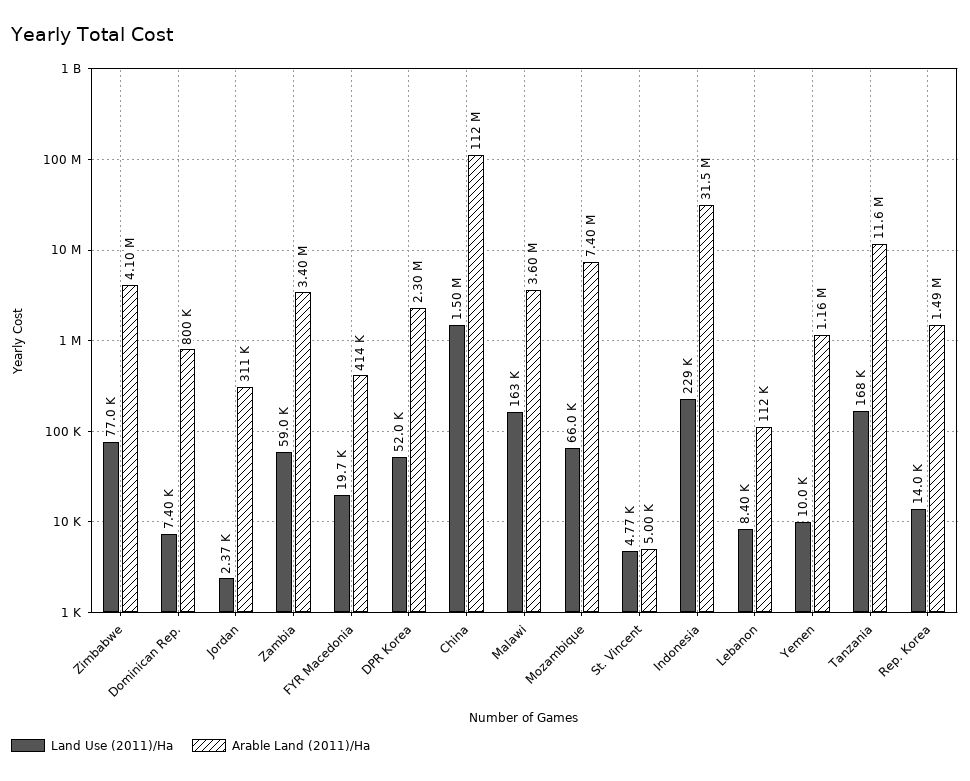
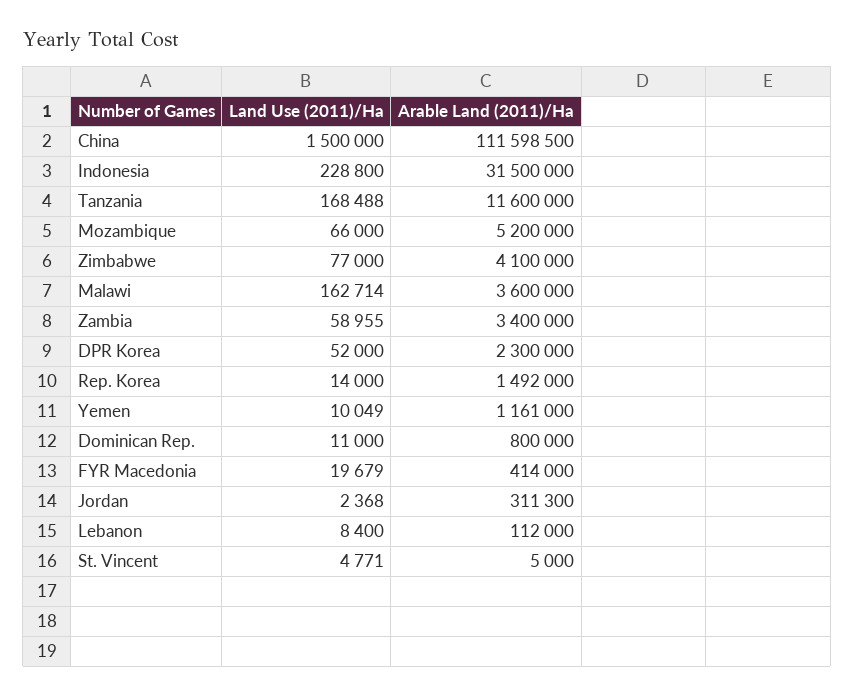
  {
    "Land Use (2011)/Ha": {
      "Zimbabwe": 77000,
-     "Dominican Rep.": 7400,
+     "Dominican Rep.": 11000,
      "Jordan": 2368,
      "Zambia": 58955,
      "FYR Macedonia": 19679,
      "DPR Korea": 52000,
      "China": 1500000,
      "Malawi": 162714,
      "Mozambique": 66000,
      "St. Vincent": 4771,
      "Indonesia": 228800,
      "Lebanon": 8400,
      "Yemen": 10049,
      "Tanzania": 168488,
      "Rep. Korea": 14000
    },
    "Arable Land (2011)/Ha": {
      "Zimbabwe": 4100000,
      "Dominican Rep.": 800000,
      "Jordan": 311300,
      "Zambia": 3400000,
      "FYR Macedonia": 414000,
      "DPR Korea": 2300000,
      "China": 111598500,
      "Malawi": 3600000,
-     "Mozambique": 7400000,
+     "Mozambique": 5200000,
      "St. Vincent": 5000,
      "Indonesia": 31500000,
      "Lebanon": 112000,
      "Yemen": 1161000,
      "Tanzania": 11600000,
      "Rep. Korea": 1492000
    }
  }

